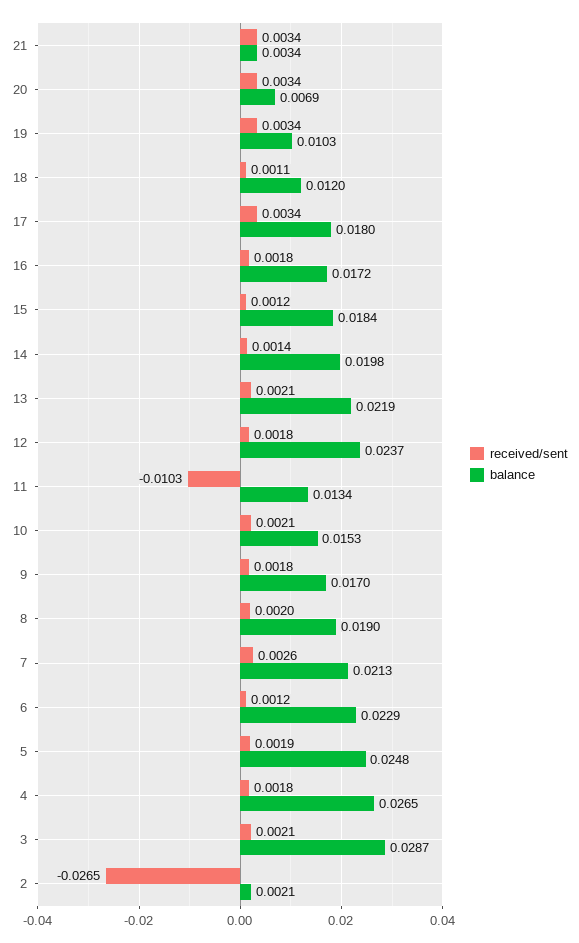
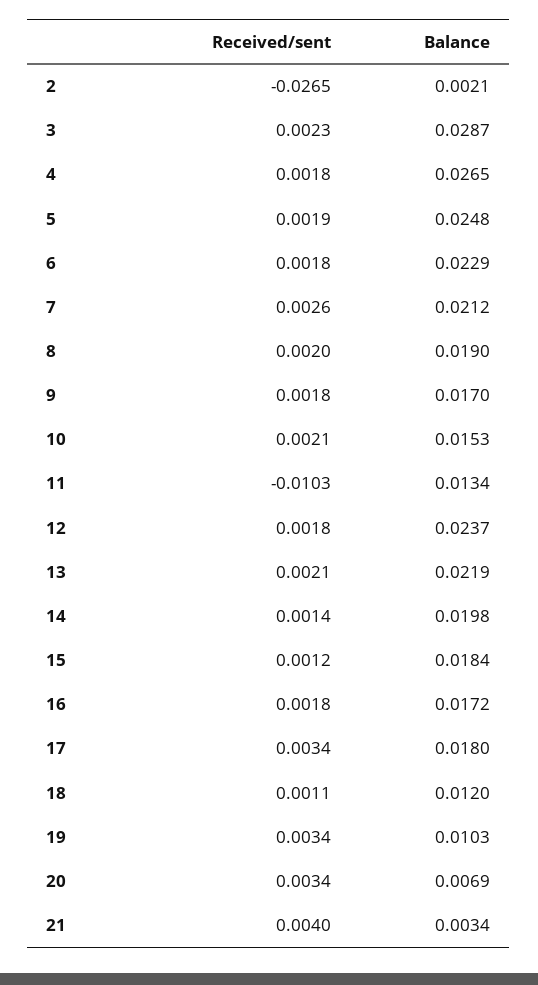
  {
    "received/sent": {
-     "21": 0.0034,
+     "21": 0.004,
      "20": 0.0034,
      "19": 0.0034,
      "18": 0.0011,
      "17": 0.0034,
      "16": 0.0018,
      "15": 0.0012,
      "14": 0.0014,
      "13": 0.0021,
      "12": 0.0018,
      "11": -0.0103,
      "10": 0.0021,
      "9": 0.0018,
      "8": 0.002,
      "7": 0.0026,
-     "6": 0.0012,
+     "6": 0.0018,
      "5": 0.0019,
      "4": 0.0018,
-     "3": 0.0021,
+     "3": 0.0023,
      "2": -0.0265
    },
    "balance": {
      "21": 0.0034,
      "20": 0.0069,
      "19": 0.0103,
      "18": 0.012,
      "17": 0.018,
      "16": 0.0172,
      "15": 0.0184,
      "14": 0.0198,
      "13": 0.0219,
      "12": 0.0237,
      "11": 0.0134,
      "10": 0.0153,
      "9": 0.017,
      "8": 0.019,
-     "7": 0.0213,
+     "7": 0.0212,
      "6": 0.0229,
      "5": 0.0248,
      "4": 0.0265,
      "3": 0.0287,
      "2": 0.0021
    }
  }

